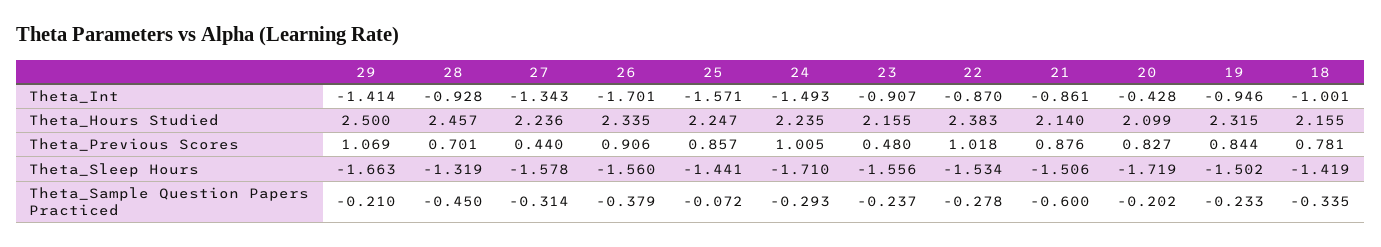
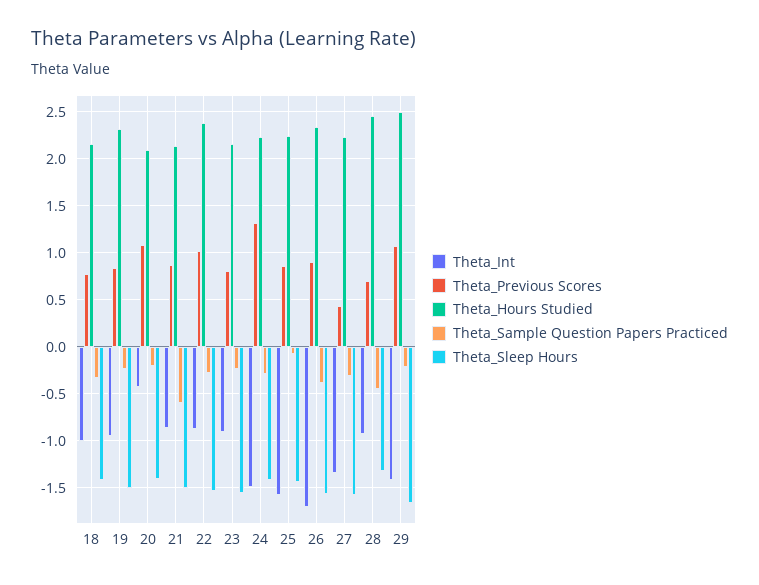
  {
    "Theta_Int": {
      "29": -1.414,
      "28": -0.928,
      "27": -1.343,
      "26": -1.701,
      "25": -1.571,
      "24": -1.493,
      "23": -0.907,
      "22": -0.87,
      "21": -0.861,
      "20": -0.428,
      "19": -0.946,
      "18": -1.001
    },
    "Theta_Hours Studied": {
      "29": 2.5,
      "28": 2.457,
      "27": 2.236,
      "26": 2.335,
      "25": 2.247,
      "24": 2.235,
      "23": 2.155,
      "22": 2.383,
      "21": 2.14,
      "20": 2.099,
      "19": 2.315,
      "18": 2.155
    },
    "Theta_Previous Scores": {
      "29": 1.069,
      "28": 0.701,
      "27": 0.44,
      "26": 0.906,
      "25": 0.857,
-     "24": 1.005,
+     "24": 1.3,
-     "23": 0.48,
+     "23": 0.8,
      "22": 1.018,
      "21": 0.876,
-     "20": 0.827,
+     "20": 1.1,
      "19": 0.844,
      "18": 0.781
    },
    "Theta_Sleep Hours": {
      "29": -1.663,
      "28": -1.319,
      "27": -1.578,
      "26": -1.56,
      "25": -1.441,
-     "24": -1.71,
+     "24": -1.4,
      "23": -1.556,
      "22": -1.534,
      "21": -1.506,
-     "20": -1.719,
+     "20": -1.4,
      "19": -1.502,
      "18": -1.419
    },
    "Theta_Sample Question Papers Practiced": {
      "29": -0.21,
      "28": -0.45,
      "27": -0.314,
      "26": -0.379,
      "25": -0.072,
      "24": -0.293,
      "23": -0.237,
      "22": -0.278,
      "21": -0.6,
      "20": -0.202,
      "19": -0.233,
      "18": -0.335
    }
  }

